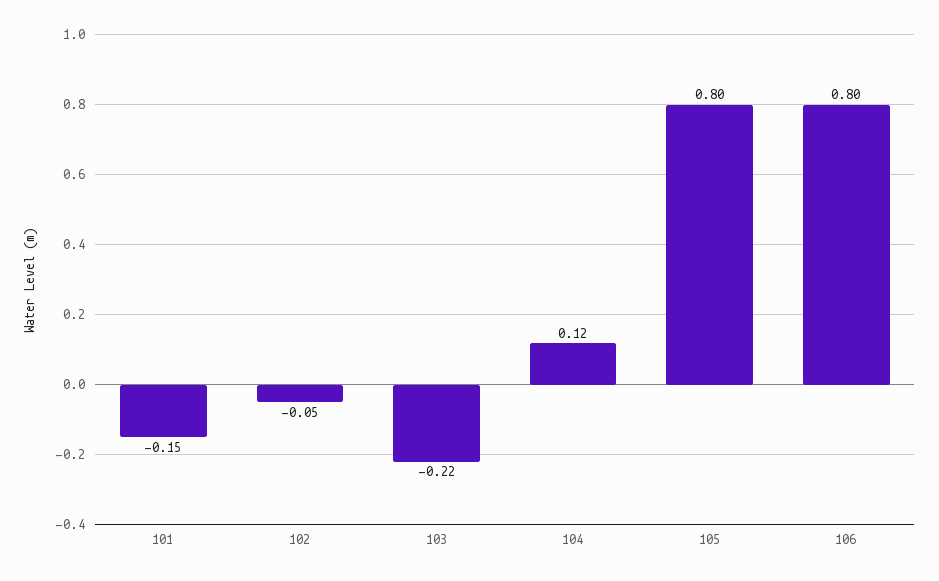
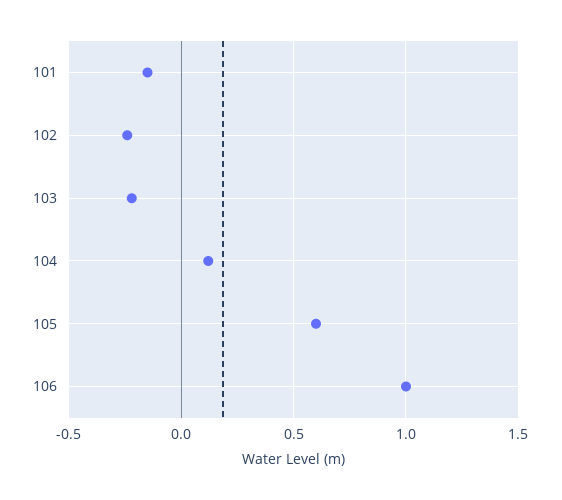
  {
    "101": -0.15,
-   "102": -0.05,
+   "102": -0.25,
    "103": -0.22,
    "104": 0.12,
-   "105": 0.8,
+   "105": 0.6,
-   "106": 0.8
+   "106": 1
  }

